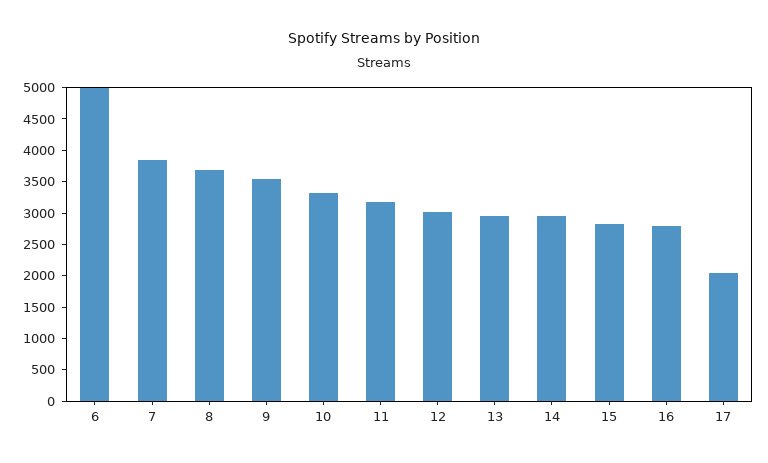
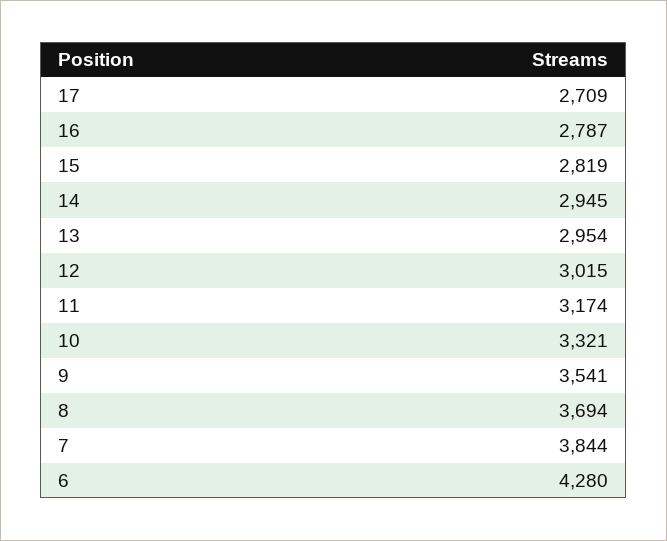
  {
-   "6": 5000,
+   "6": 4280,
    "7": 3844,
    "8": 3694,
    "9": 3541,
    "10": 3321,
    "11": 3174,
    "12": 3015,
    "13": 2954,
    "14": 2945,
    "15": 2819,
    "16": 2787,
-   "17": 2000
+   "17": 2709
  }

